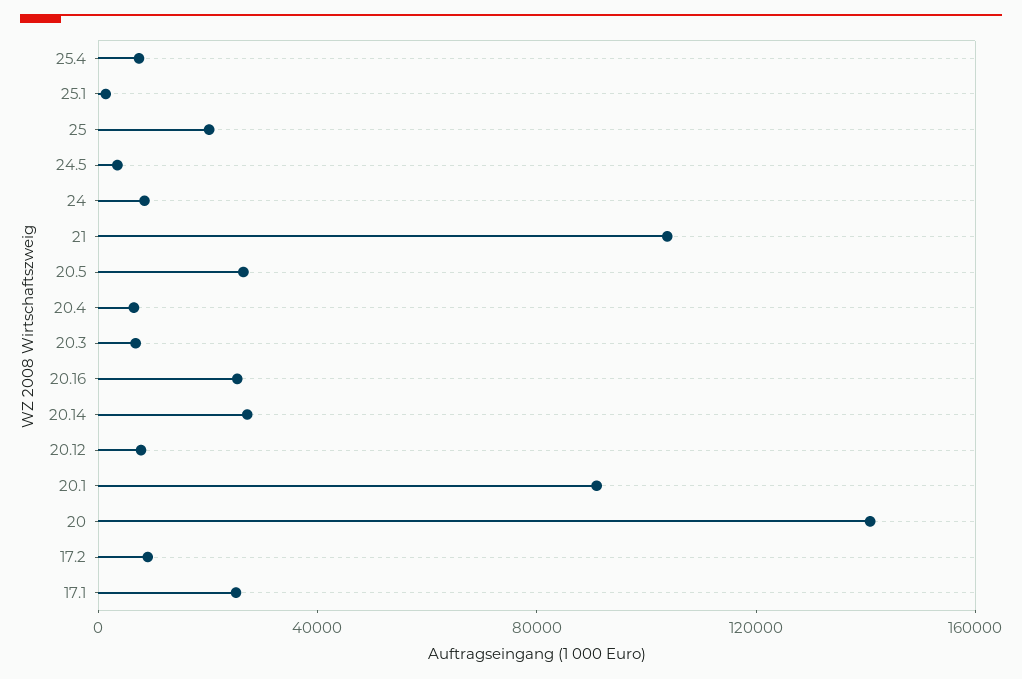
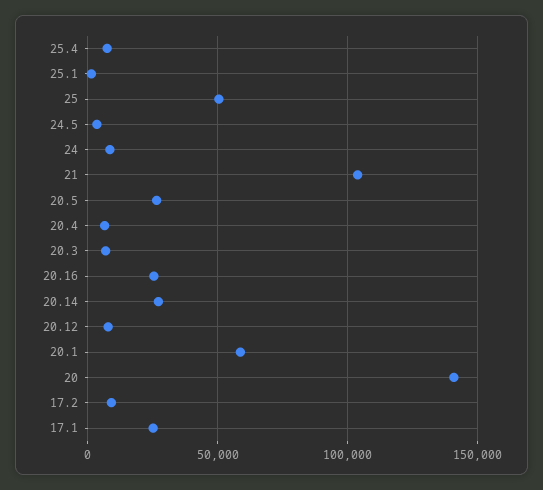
  {
    "25.4": 5000,
    "25.1": 0,
-   "25": 20000,
+   "25": 50000,
    "24.5": 5000,
    "24": 10000,
    "21": 105000,
    "20.5": 25000,
    "20.4": 5000,
    "20.3": 5000,
    "20.16": 25000,
    "20.14": 25000,
    "20.12": 10000,
-   "20.1": 90000,
+   "20.1": 60000,
    "20": 140000,
    "17.2": 10000,
    "17.1": 25000
  }

